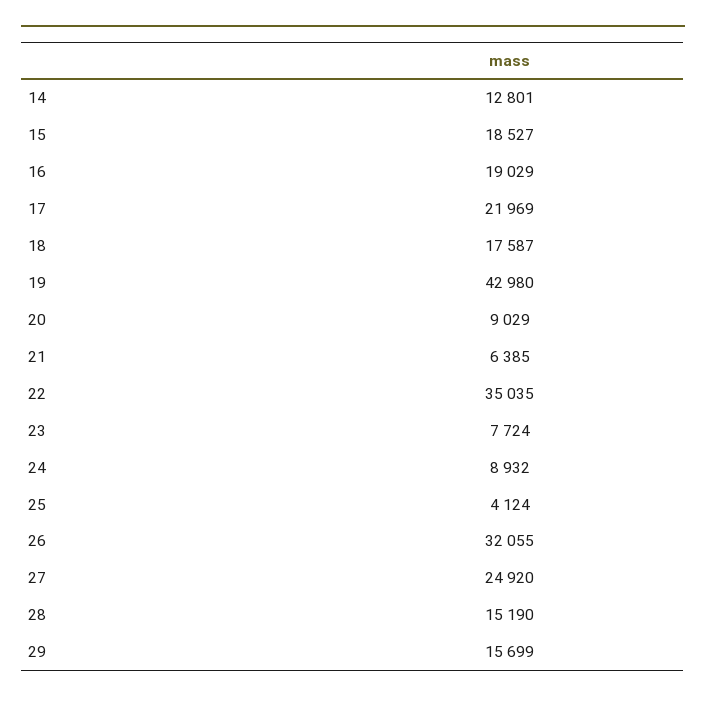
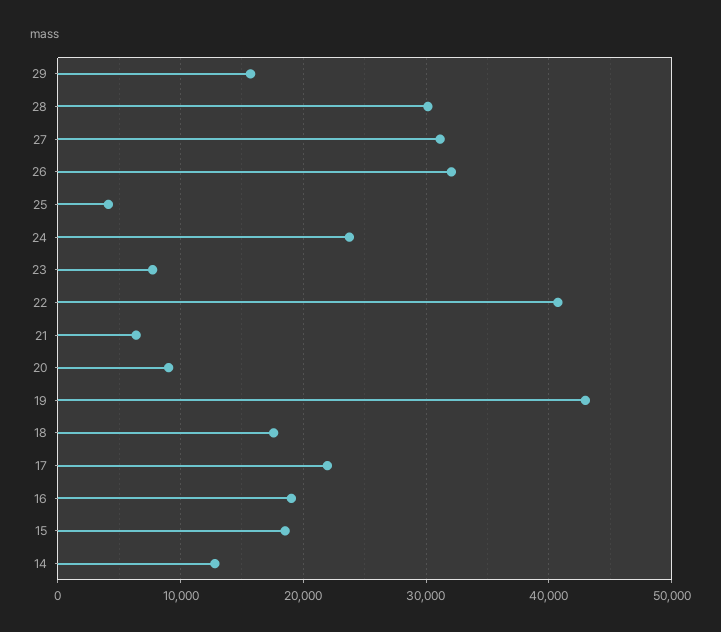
  {
    "14": 12801,
    "15": 18527,
    "16": 19029,
    "17": 21969,
    "18": 17587,
    "19": 42980,
    "20": 9029,
    "21": 6385,
-   "22": 35035,
+   "22": 41000,
    "23": 7724,
-   "24": 8932,
+   "24": 24000,
    "25": 4124,
    "26": 32055,
-   "27": 24920,
+   "27": 31000,
-   "28": 15190,
+   "28": 30000,
    "29": 15699
  }

